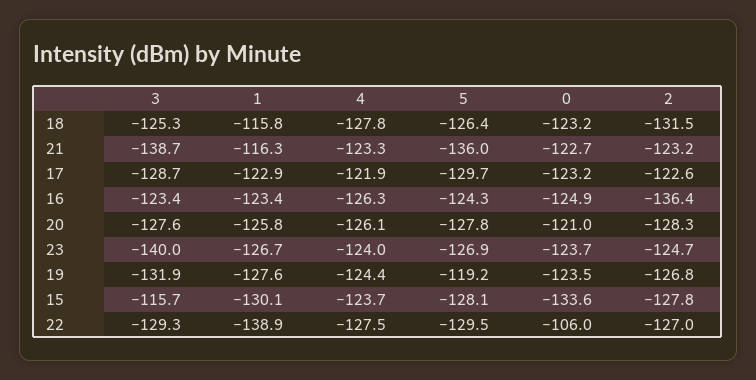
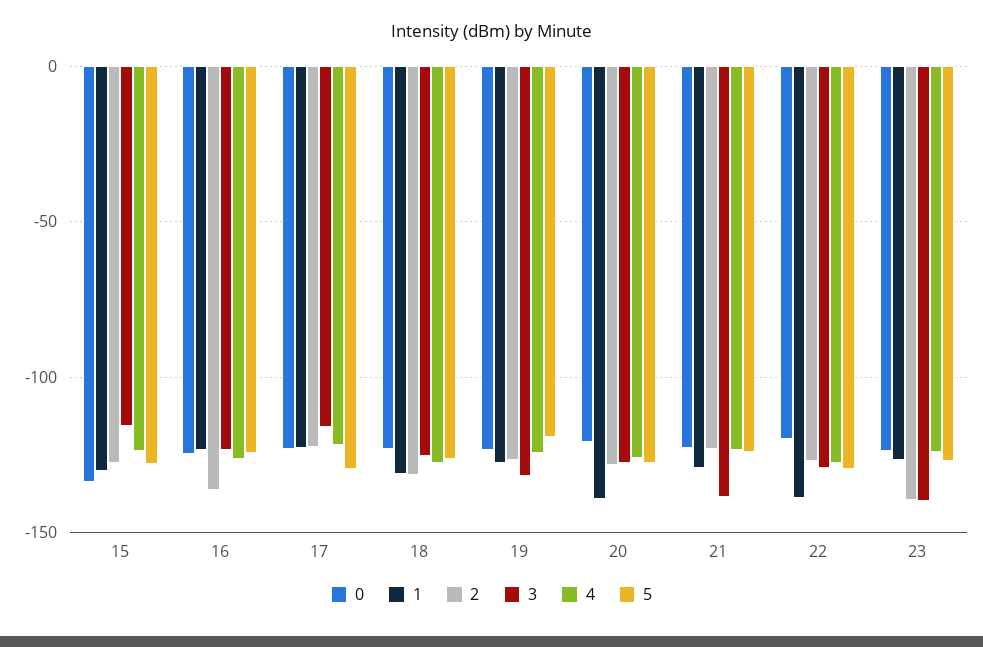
  {
    "3": {
      "18": -125.3,
      "21": -138.7,
-     "17": -128.7,
+     "17": -115,
      "16": -123.4,
      "20": -127.6,
      "23": -140,
      "19": -131.9,
      "15": -115.7,
      "22": -129.3
    },
    "1": {
-     "18": -115.8,
+     "18": -130,
-     "21": -116.3,
+     "21": -130,
      "17": -122.9,
      "16": -123.4,
-     "20": -125.8,
+     "20": -140,
      "23": -126.7,
      "19": -127.6,
      "15": -130.1,
      "22": -138.9
    },
    "4": {
      "18": -127.8,
      "21": -123.3,
      "17": -121.9,
      "16": -126.3,
      "20": -126.1,
      "23": -124,
      "19": -124.4,
      "15": -123.7,
      "22": -127.5
    },
    "5": {
      "18": -126.4,
-     "21": -136,
+     "21": -125,
      "17": -129.7,
      "16": -124.3,
      "20": -127.8,
      "23": -126.9,
      "19": -119.2,
      "15": -128.1,
      "22": -129.5
    },
    "0": {
      "18": -123.2,
      "21": -122.7,
      "17": -123.2,
      "16": -124.9,
      "20": -121,
      "23": -123.7,
      "19": -123.5,
      "15": -133.6,
-     "22": -106
+     "22": -120
    },
    "2": {
      "18": -131.5,
      "21": -123.2,
      "17": -122.6,
      "16": -136.4,
      "20": -128.3,
-     "23": -124.7,
+     "23": -140,
      "19": -126.8,
      "15": -127.8,
      "22": -127
    }
  }

